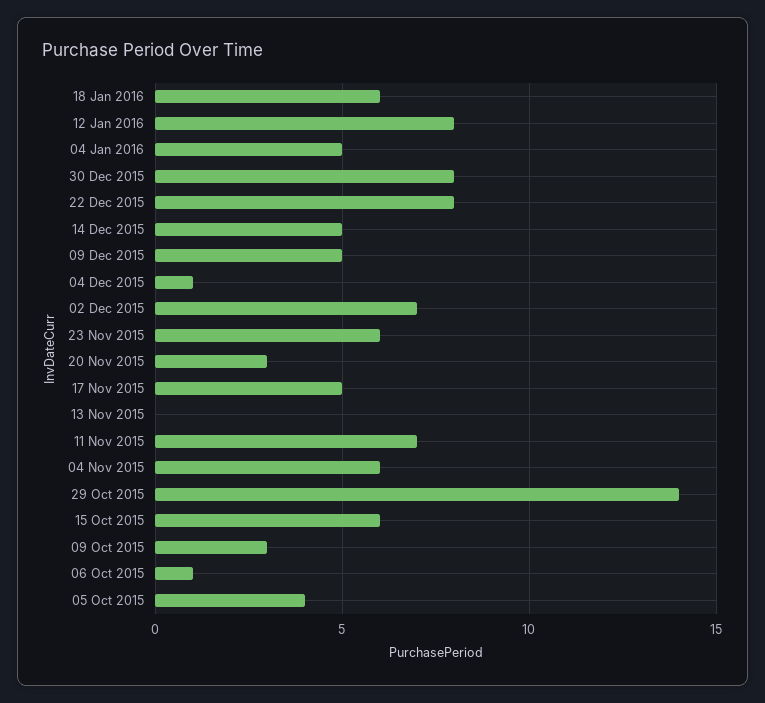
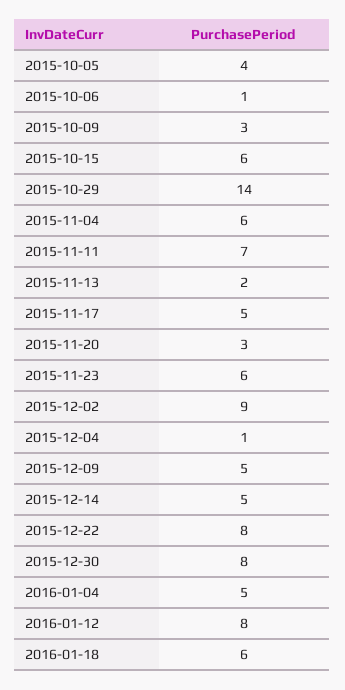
  {
    "18 Jan 2016": 6,
    "12 Jan 2016": 8,
    "04 Jan 2016": 5,
    "30 Dec 2015": 8,
    "22 Dec 2015": 8,
    "14 Dec 2015": 5,
    "09 Dec 2015": 5,
    "04 Dec 2015": 1,
-   "02 Dec 2015": 7,
+   "02 Dec 2015": 9,
    "23 Nov 2015": 6,
    "20 Nov 2015": 3,
    "17 Nov 2015": 5,
-   "13 Nov 2015": 0,
+   "13 Nov 2015": 2,
    "11 Nov 2015": 7,
    "04 Nov 2015": 6,
    "29 Oct 2015": 14,
    "15 Oct 2015": 6,
    "09 Oct 2015": 3,
    "06 Oct 2015": 1,
    "05 Oct 2015": 4
  }

